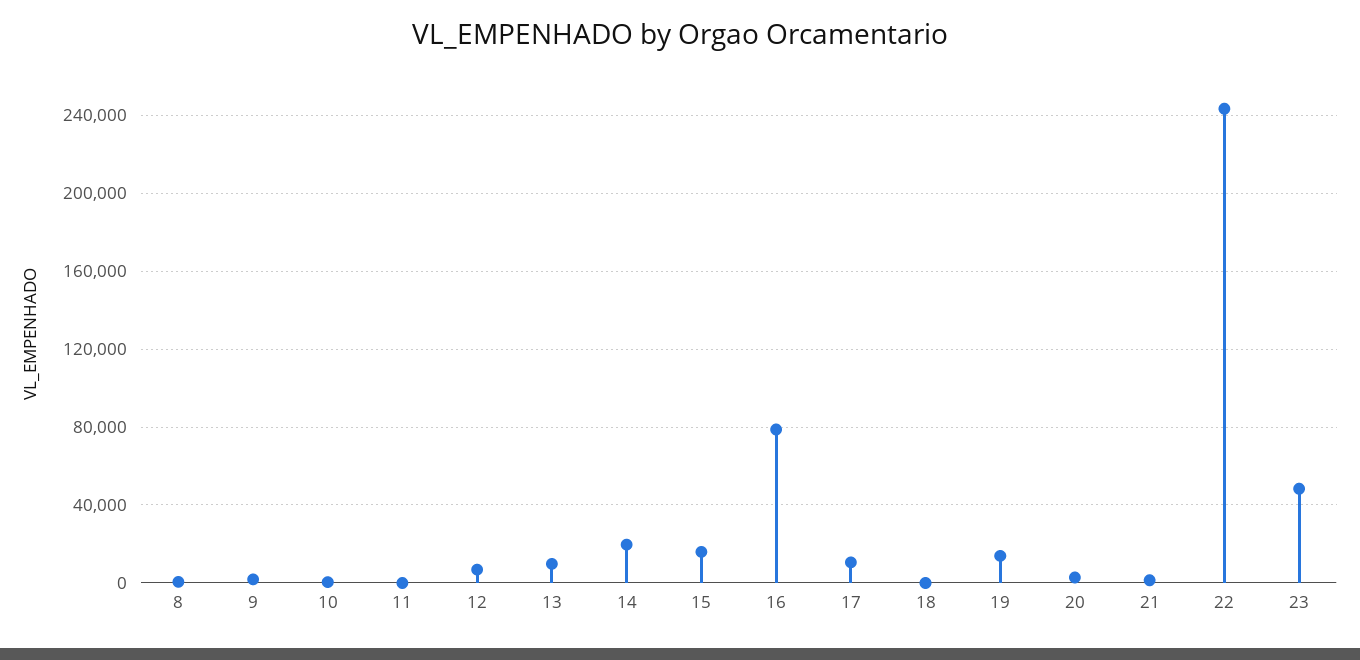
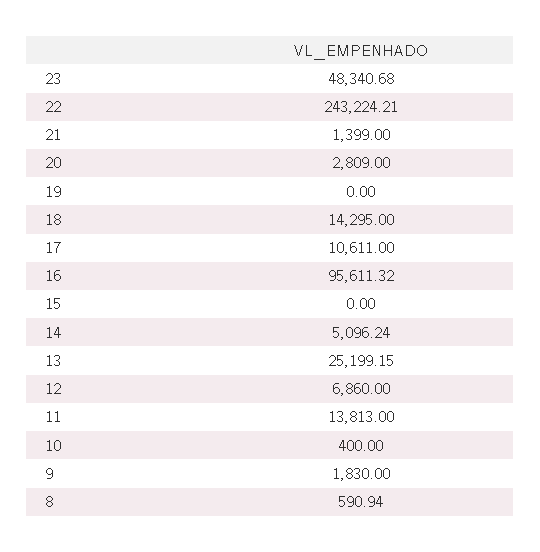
  {
    "8": 590.94,
    "9": 1830,
    "10": 400,
-   "11": 0,
+   "11": 13813,
    "12": 6860,
-   "13": 10000,
+   "13": 25199.15,
-   "14": 20000,
+   "14": 5096.24,
-   "15": 15000,
+   "15": 0,
-   "16": 80000,
+   "16": 95611.32,
    "17": 10611,
-   "18": 0,
+   "18": 14295,
-   "19": 15000,
+   "19": 0,
    "20": 2809,
    "21": 1399,
    "22": 243224.21,
    "23": 48340.68
  }

